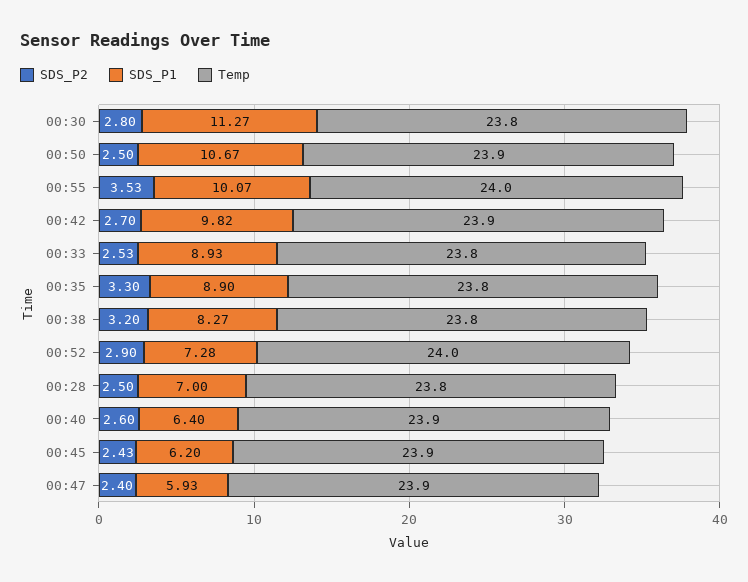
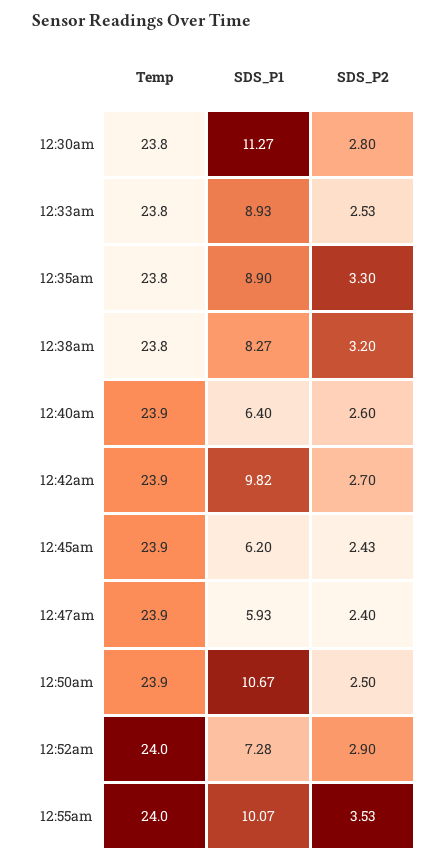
  {
    "SDS_P2": {
      "00:30": 2.8,
      "00:50": 2.5,
      "00:55": 3.53,
      "00:42": 2.7,
      "00:33": 2.53,
      "00:35": 3.3,
      "00:38": 3.2,
      "00:52": 2.9,
-     "00:28": 2.5,
      "00:40": 2.6,
      "00:45": 2.43,
      "00:47": 2.4
    },
    "SDS_P1": {
      "00:30": 11.27,
      "00:50": 10.67,
      "00:55": 10.07,
      "00:42": 9.82,
      "00:33": 8.93,
      "00:35": 8.9,
      "00:38": 8.27,
      "00:52": 7.28,
-     "00:28": 7,
      "00:40": 6.4,
      "00:45": 6.2,
      "00:47": 5.93
    },
    "Temp": {
      "00:30": 23.8,
      "00:50": 23.9,
      "00:55": 24,
      "00:42": 23.9,
      "00:33": 23.8,
      "00:35": 23.8,
      "00:38": 23.8,
      "00:52": 24,
-     "00:28": 23.8,
      "00:40": 23.9,
      "00:45": 23.9,
      "00:47": 23.9
    }
  }

